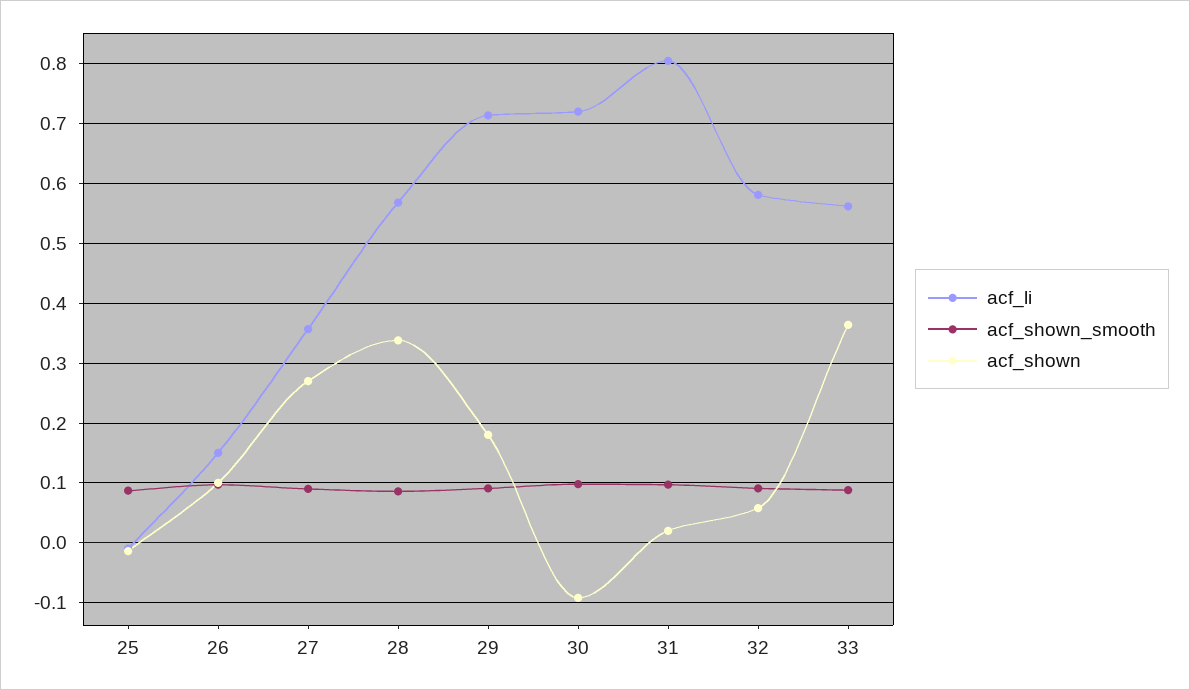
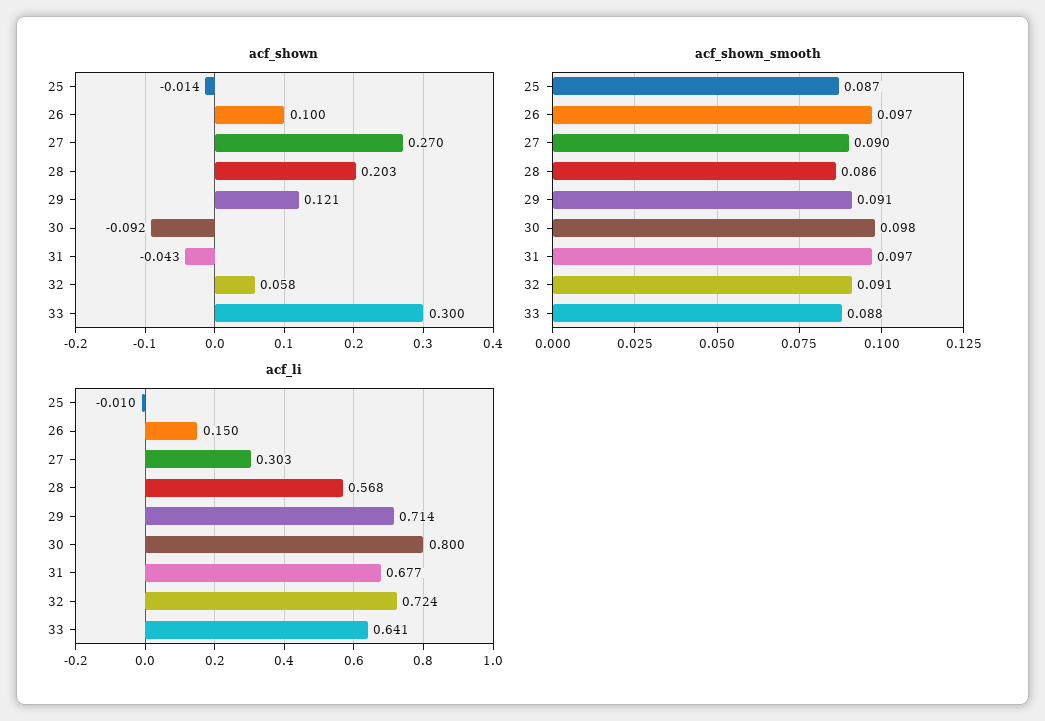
  {
    "acf_li": {
      "25": -0.01,
      "26": 0.15,
-     "27": 0.36,
+     "27": 0.303,
      "28": 0.568,
      "29": 0.714,
-     "30": 0.72,
+     "30": 0.8,
-     "31": 0.8,
+     "31": 0.677,
-     "32": 0.58,
+     "32": 0.724,
-     "33": 0.56
+     "33": 0.641
    },
    "acf_shown_smooth": {
      "25": 0.087,
      "26": 0.097,
      "27": 0.09,
      "28": 0.086,
      "29": 0.091,
      "30": 0.098,
      "31": 0.097,
      "32": 0.091,
      "33": 0.088
    },
    "acf_shown": {
      "25": -0.014,
      "26": 0.1,
      "27": 0.27,
-     "28": 0.34,
+     "28": 0.203,
-     "29": 0.18,
+     "29": 0.121,
      "30": -0.092,
-     "31": 0.02,
+     "31": -0.043,
      "32": 0.058,
-     "33": 0.36
+     "33": 0.3
    }
  }

